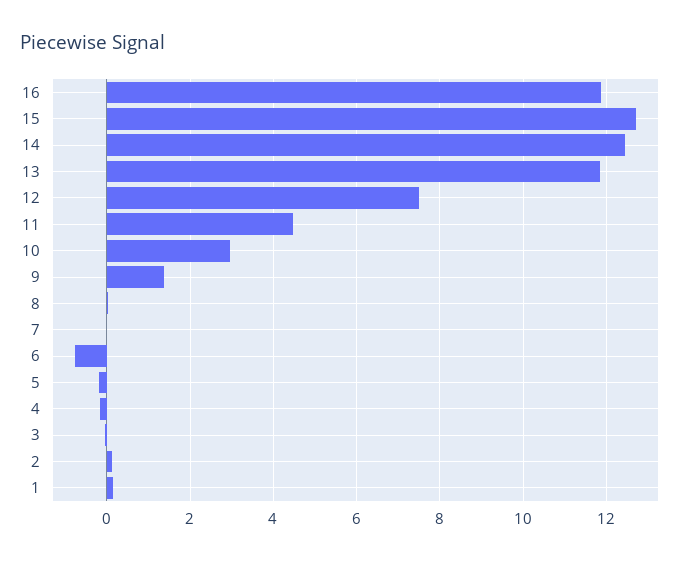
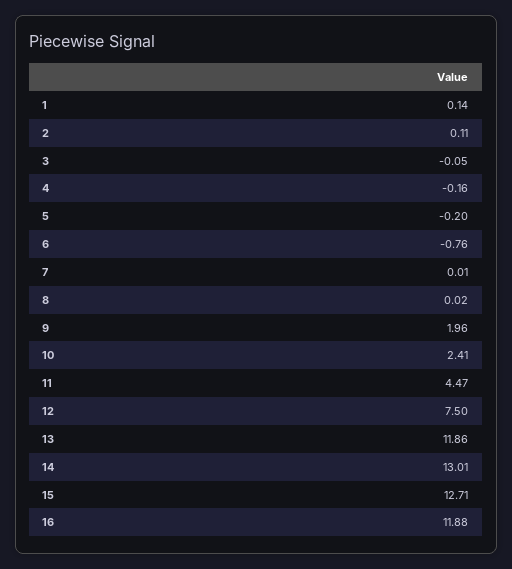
  {
    "16": 11.88,
    "15": 12.71,
-   "14": 12.4,
+   "14": 13.01,
    "13": 11.86,
    "12": 7.5,
    "11": 4.47,
-   "10": 3,
+   "10": 2.41,
-   "9": 1.4,
+   "9": 1.96,
    "8": 0.02,
    "7": 0.01,
    "6": -0.76,
    "5": -0.2,
    "4": -0.16,
    "3": -0.05,
    "2": 0.11,
    "1": 0.14
  }

